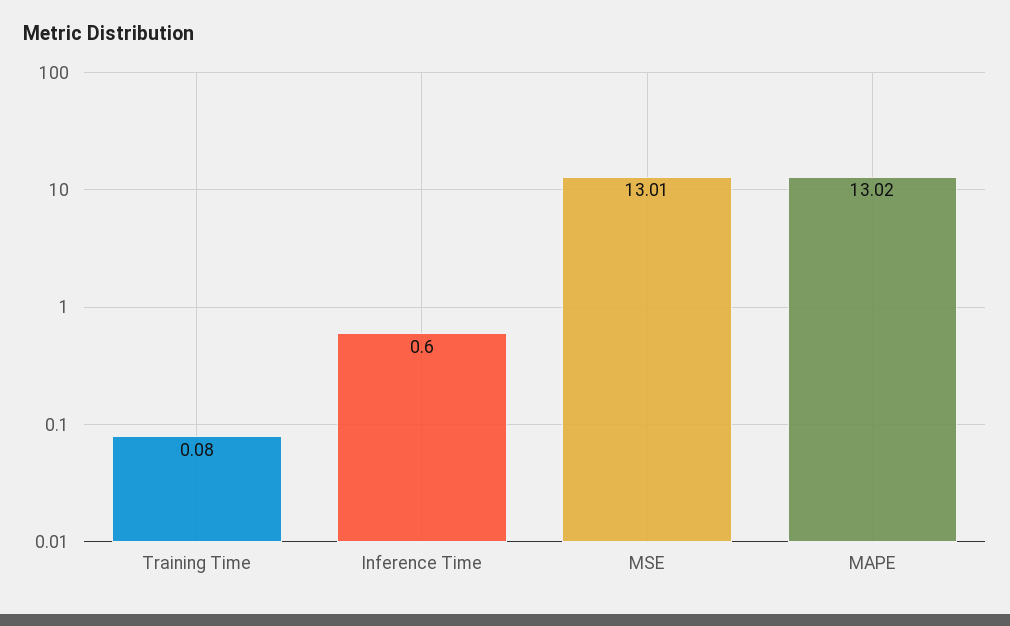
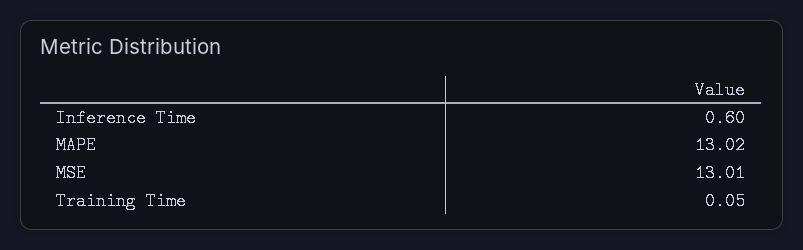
  {
-   "Training Time": 0.08,
+   "Training Time": 0.05,
    "Inference Time": 0.6,
    "MSE": 13.01,
    "MAPE": 13.02
  }

